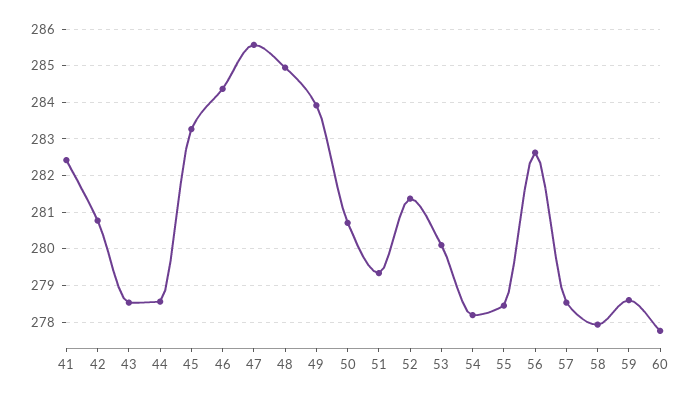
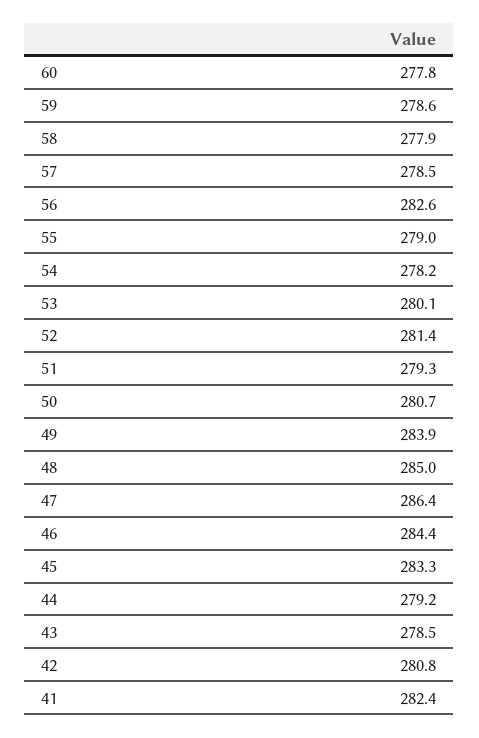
  {
    "41": 282.4,
    "42": 280.8,
    "43": 278.5,
-   "44": 278.6,
+   "44": 279.2,
    "45": 283.3,
    "46": 284.4,
-   "47": 285.6,
+   "47": 286.4,
    "48": 285,
    "49": 283.9,
    "50": 280.7,
    "51": 279.3,
    "52": 281.4,
    "53": 280.1,
    "54": 278.2,
-   "55": 278.4,
+   "55": 279,
    "56": 282.6,
    "57": 278.5,
    "58": 277.9,
    "59": 278.6,
    "60": 277.8
  }

